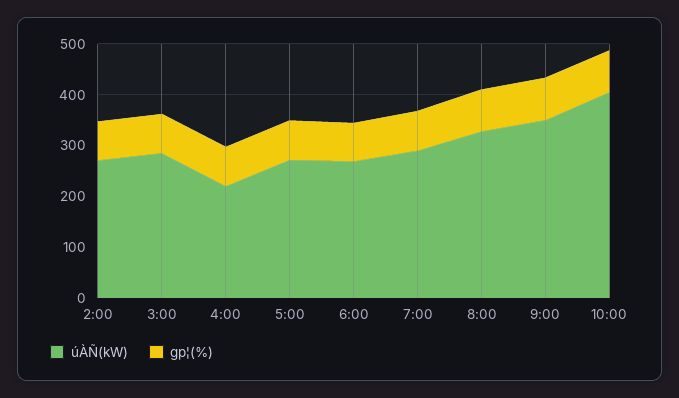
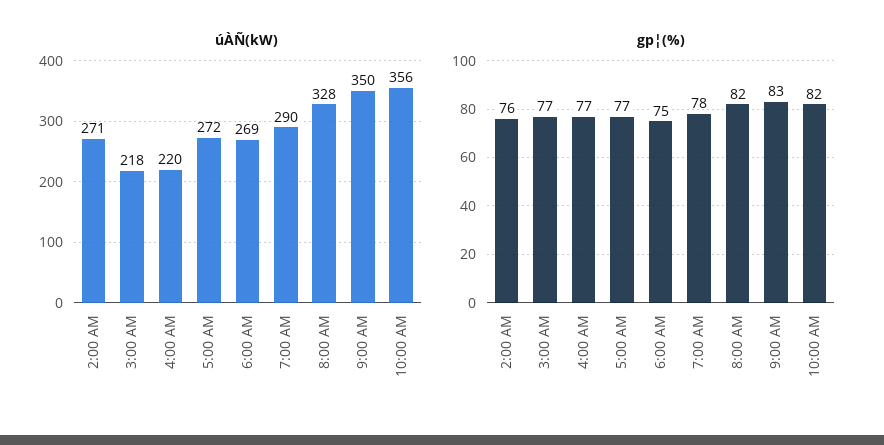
  {
    "úÀÑ(kW)": {
      "2:00": 271,
-     "3:00": 280,
+     "3:00": 218,
      "4:00": 220,
      "5:00": 272,
      "6:00": 269,
      "7:00": 290,
      "8:00": 328,
      "9:00": 350,
-     "10:00": 400
+     "10:00": 356
    },
    "gp¦(%)": {
      "2:00": 76,
      "3:00": 77,
      "4:00": 77,
      "5:00": 77,
      "6:00": 75,
      "7:00": 78,
      "8:00": 82,
      "9:00": 83,
      "10:00": 82
    }
  }

